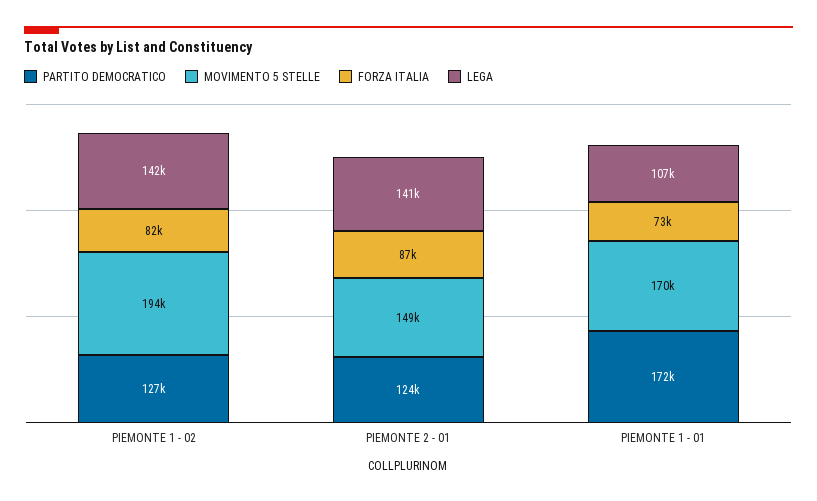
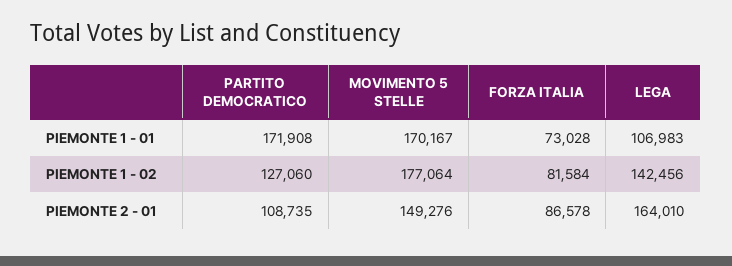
  {
    "PARTITO DEMOCRATICO": {
      "PIEMONTE 1 - 02": 127060,
-     "PIEMONTE 2 - 01": 124000,
+     "PIEMONTE 2 - 01": 108735,
      "PIEMONTE 1 - 01": 171908
    },
    "MOVIMENTO 5 STELLE": {
-     "PIEMONTE 1 - 02": 194000,
+     "PIEMONTE 1 - 02": 177064,
      "PIEMONTE 2 - 01": 149276,
      "PIEMONTE 1 - 01": 170167
    },
    "FORZA ITALIA": {
      "PIEMONTE 1 - 02": 81584,
      "PIEMONTE 2 - 01": 86578,
      "PIEMONTE 1 - 01": 73028
    },
    "LEGA": {
      "PIEMONTE 1 - 02": 142456,
-     "PIEMONTE 2 - 01": 141000,
+     "PIEMONTE 2 - 01": 164010,
      "PIEMONTE 1 - 01": 106983
    }
  }

